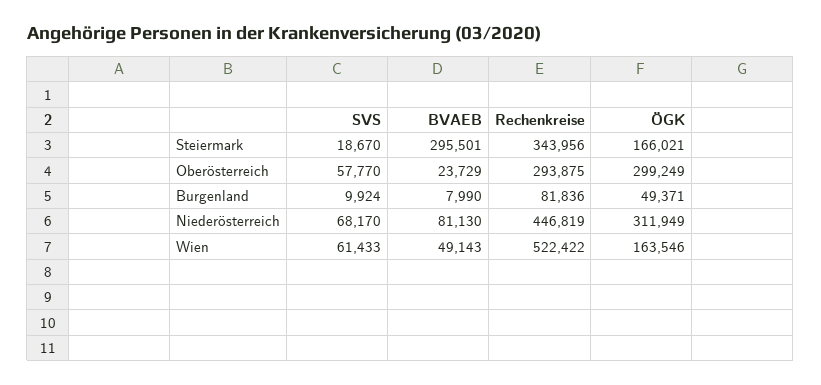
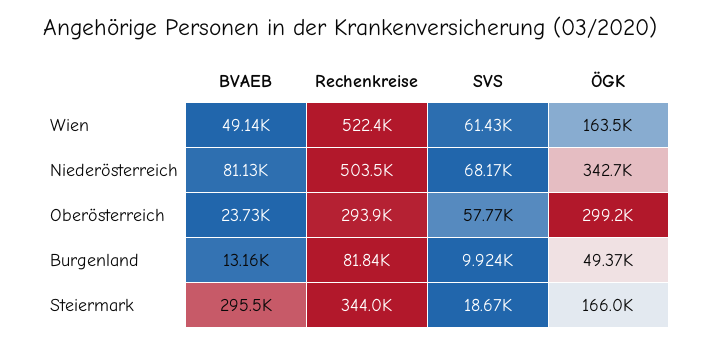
  {
    "SVS": {
      "Steiermark": 18670,
      "Oberösterreich": 57770,
      "Burgenland": 9924,
      "Niederösterreich": 68170,
      "Wien": 61433
    },
    "BVAEB": {
      "Steiermark": 295501,
      "Oberösterreich": 23729,
-     "Burgenland": 7990,
+     "Burgenland": 13160,
      "Niederösterreich": 81130,
      "Wien": 49143
    },
    "Rechenkreise": {
      "Steiermark": 343956,
      "Oberösterreich": 293875,
      "Burgenland": 81836,
-     "Niederösterreich": 446819,
+     "Niederösterreich": 503500,
      "Wien": 522422
    },
    "ÖGK": {
      "Steiermark": 166021,
      "Oberösterreich": 299249,
      "Burgenland": 49371,
-     "Niederösterreich": 311949,
+     "Niederösterreich": 342700,
      "Wien": 163546
    }
  }

